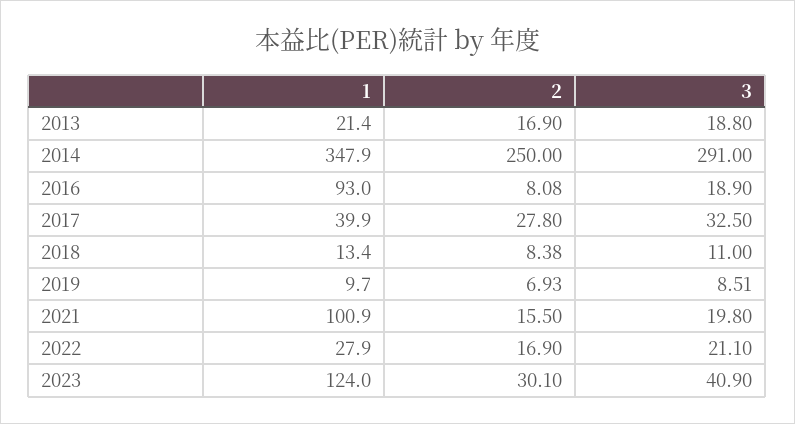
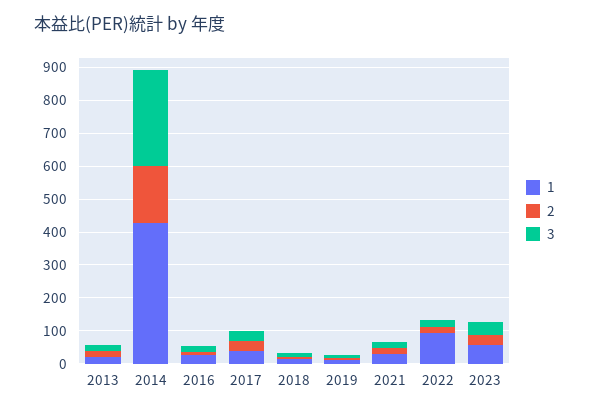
  {
    "1": {
      "2013": 21.4,
-     "2014": 347.9,
+     "2014": 425,
-     "2016": 93,
+     "2016": 25,
      "2017": 39.9,
      "2018": 13.4,
      "2019": 9.7,
-     "2021": 100.9,
+     "2021": 25,
-     "2022": 27.9,
+     "2022": 100,
-     "2023": 124
+     "2023": 50
    },
    "2": {
      "2013": 16.9,
-     "2014": 250,
+     "2014": 175,
      "2016": 8.08,
      "2017": 27.8,
      "2018": 8.38,
      "2019": 6.93,
      "2021": 15.5,
      "2022": 16.9,
      "2023": 30.1
    },
    "3": {
      "2013": 18.8,
      "2014": 291,
      "2016": 18.9,
      "2017": 32.5,
      "2018": 11,
      "2019": 8.51,
      "2021": 19.8,
      "2022": 21.1,
      "2023": 40.9
    }
  }

